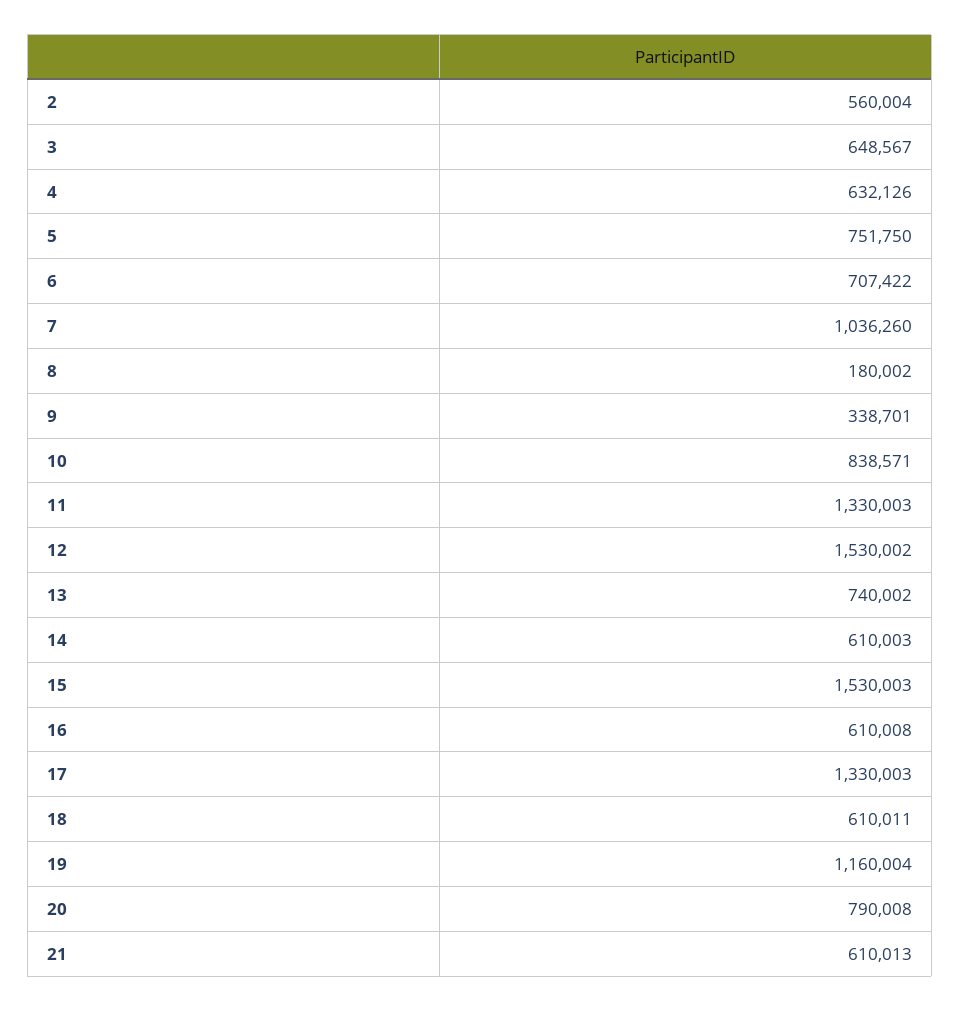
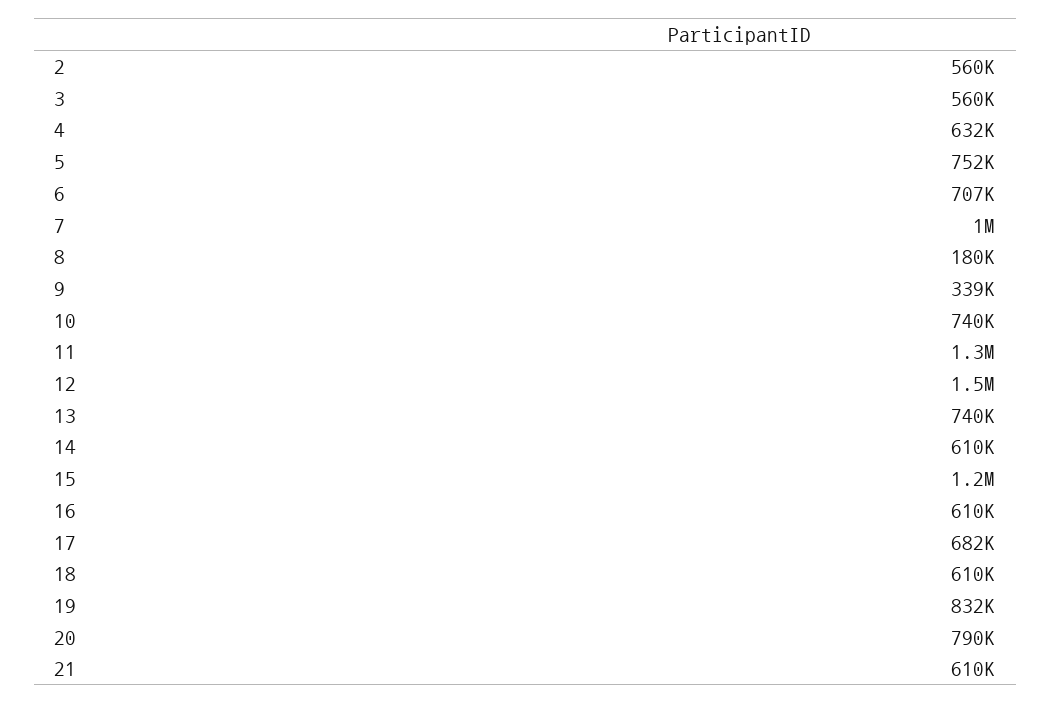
  {
    "2": 560004,
-   "3": 648567,
+   "3": 560000,
    "4": 632126,
    "5": 751750,
    "6": 707422,
    "7": 1036260,
    "8": 180002,
    "9": 338701,
-   "10": 838571,
+   "10": 740000,
    "11": 1330003,
    "12": 1530002,
    "13": 740002,
    "14": 610003,
-   "15": 1530003,
+   "15": 1200000,
    "16": 610008,
-   "17": 1330003,
+   "17": 682000,
    "18": 610011,
-   "19": 1160004,
+   "19": 832000,
    "20": 790008,
    "21": 610013
  }

